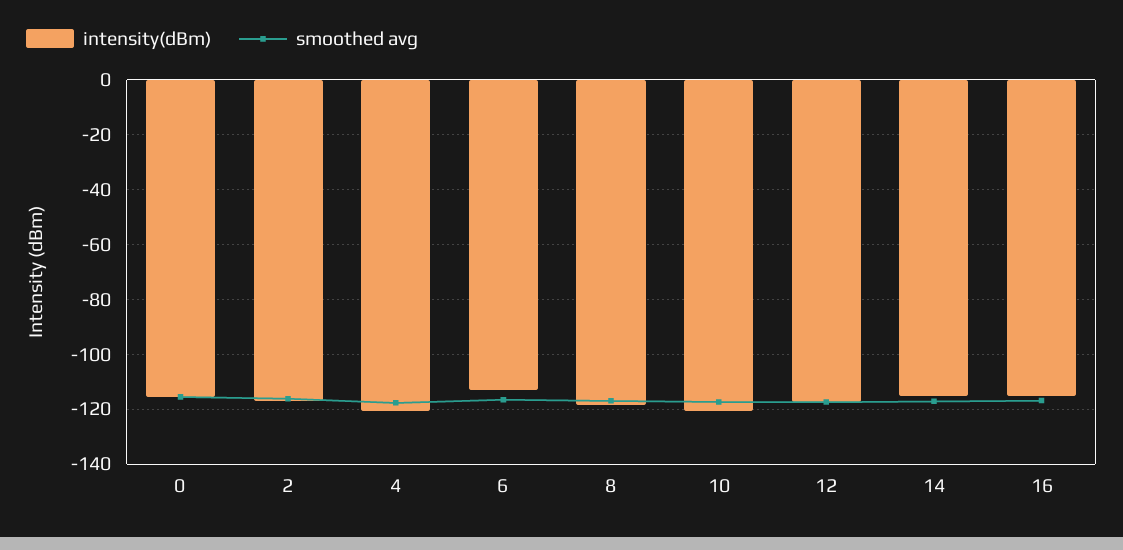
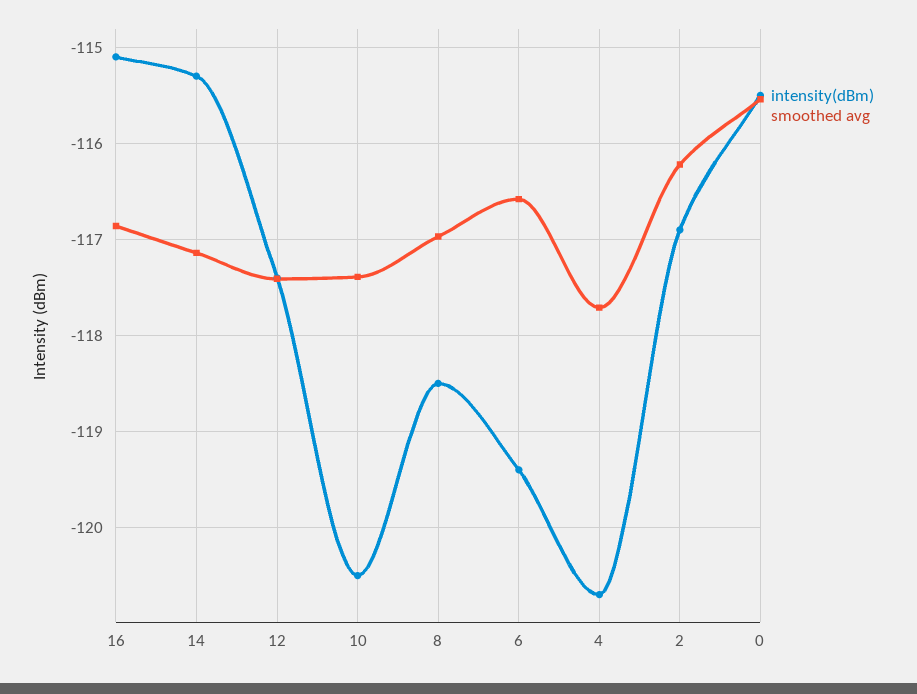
  {
    "intensity(dBm)": {
      "0": -115.5,
      "2": -116.9,
      "4": -120.7,
-     "6": -112.5,
+     "6": -119.4,
      "8": -118.5,
      "10": -120.5,
      "12": -117.4,
      "14": -115.3,
      "16": -115.1
    },
    "smoothed avg": {
      "0": -115.5,
      "2": -116.2,
      "4": -117.7,
      "6": -116.6,
      "8": -117,
      "10": -117.4,
      "12": -117.4,
      "14": -117.1,
      "16": -116.9
    }
  }

